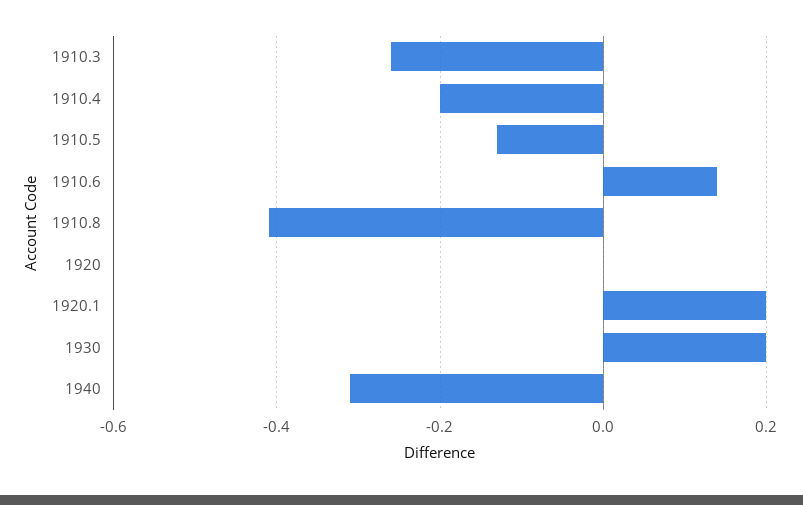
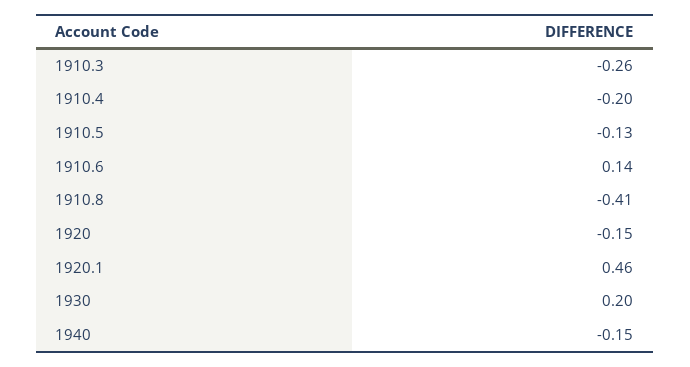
  {
    "1910.3": -0.26,
    "1910.4": -0.2,
    "1910.5": -0.13,
    "1910.6": 0.14,
    "1910.8": -0.41,
-   "1920": 0,
+   "1920": -0.15,
-   "1920.1": 0.2,
+   "1920.1": 0.46,
    "1930": 0.2,
-   "1940": -0.3
+   "1940": -0.15
  }

